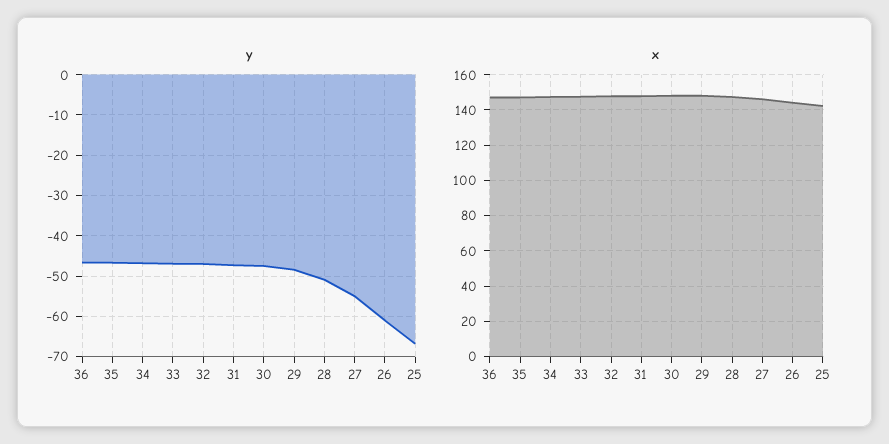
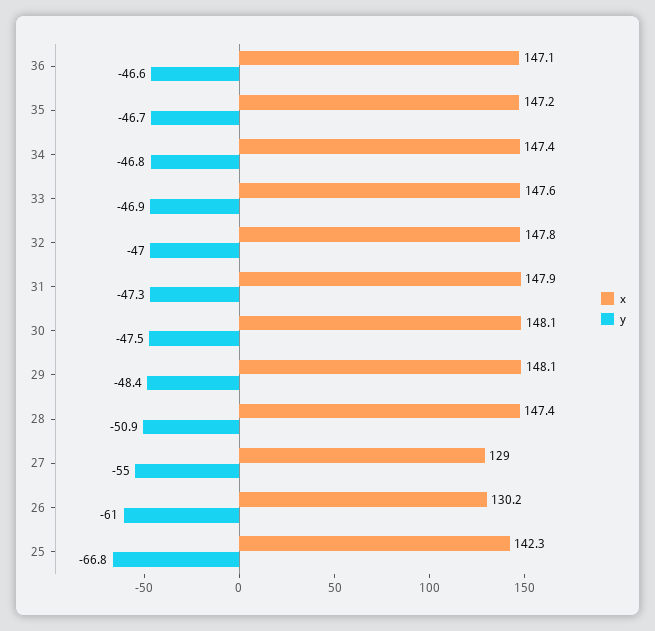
  {
    "y": {
      "36": -46.6,
      "35": -46.7,
      "34": -46.8,
      "33": -46.9,
      "32": -47,
      "31": -47.3,
      "30": -47.5,
      "29": -48.4,
      "28": -50.9,
      "27": -55,
      "26": -61,
      "25": -66.8
    },
    "x": {
      "36": 147.1,
      "35": 147.2,
      "34": 147.4,
      "33": 147.6,
      "32": 147.8,
      "31": 147.9,
      "30": 148.1,
      "29": 148.1,
      "28": 147.4,
-     "27": 145,
+     "27": 129,
-     "26": 145,
+     "26": 130.2,
      "25": 142.3
    }
  }

